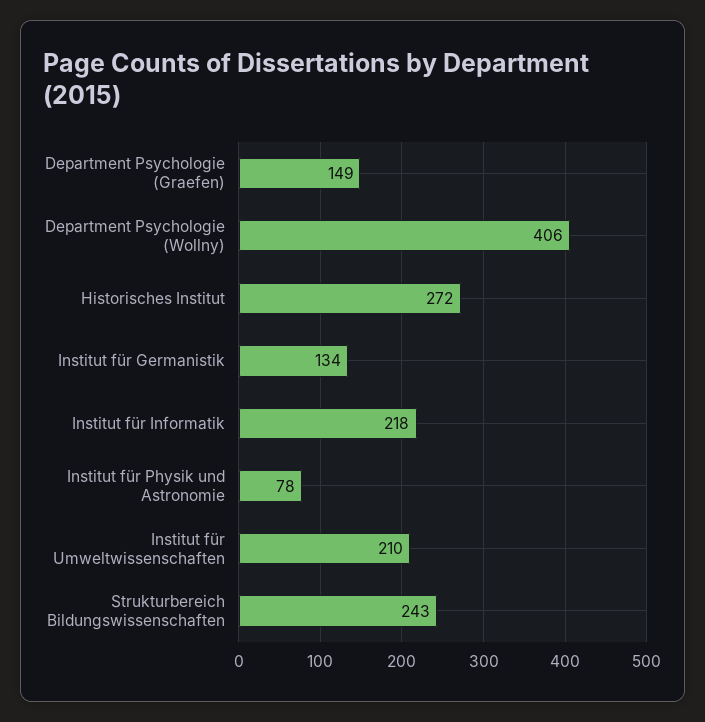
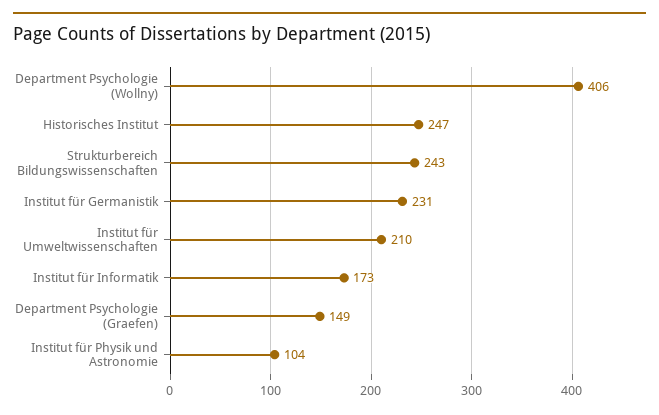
  {
    "Department Psychologie (Graefen)": 149,
    "Department Psychologie (Wollny)": 406,
-   "Historisches Institut": 272,
+   "Historisches Institut": 247,
-   "Institut für Germanistik": 134,
+   "Institut für Germanistik": 231,
-   "Institut für Informatik": 218,
+   "Institut für Informatik": 173,
-   "Institut für Physik und Astronomie": 78,
+   "Institut für Physik und Astronomie": 104,
    "Institut für Umweltwissenschaften": 210,
    "Strukturbereich Bildungswissenschaften": 243
  }

